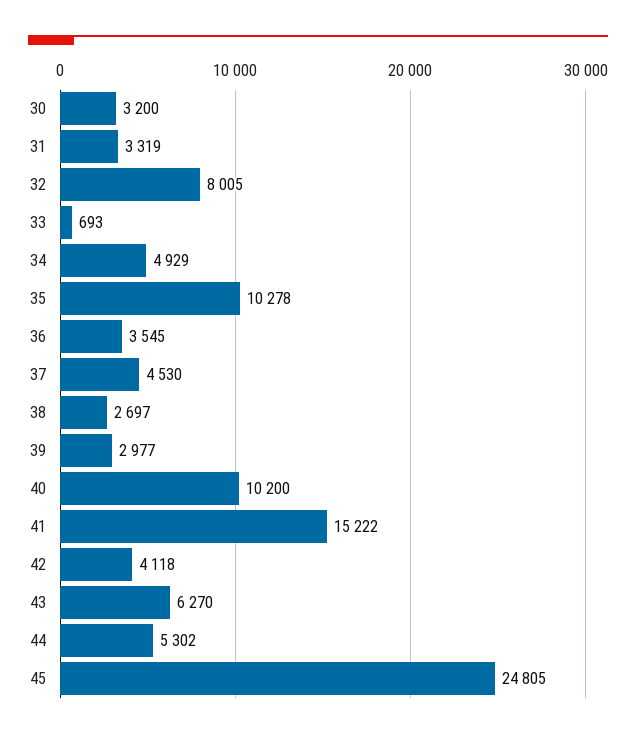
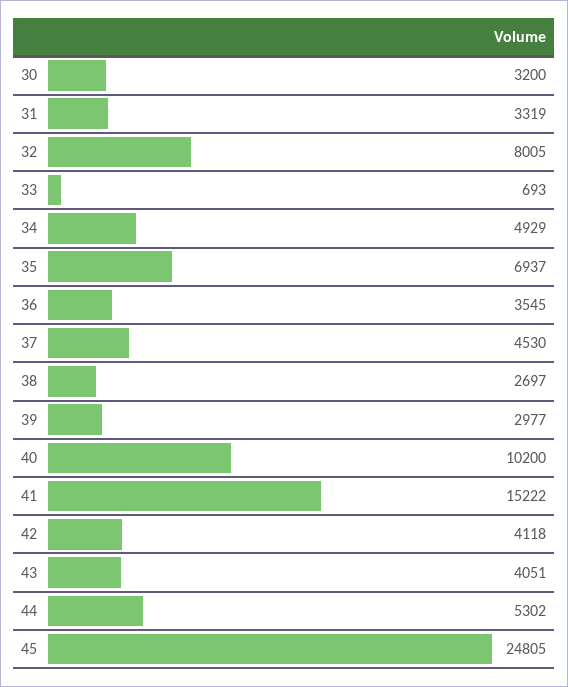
  {
    "30": 3200,
    "31": 3319,
    "32": 8005,
    "33": 693,
    "34": 4929,
-   "35": 10278,
+   "35": 6937,
    "36": 3545,
    "37": 4530,
    "38": 2697,
    "39": 2977,
    "40": 10200,
    "41": 15222,
    "42": 4118,
-   "43": 6270,
+   "43": 4051,
    "44": 5302,
    "45": 24805
  }

